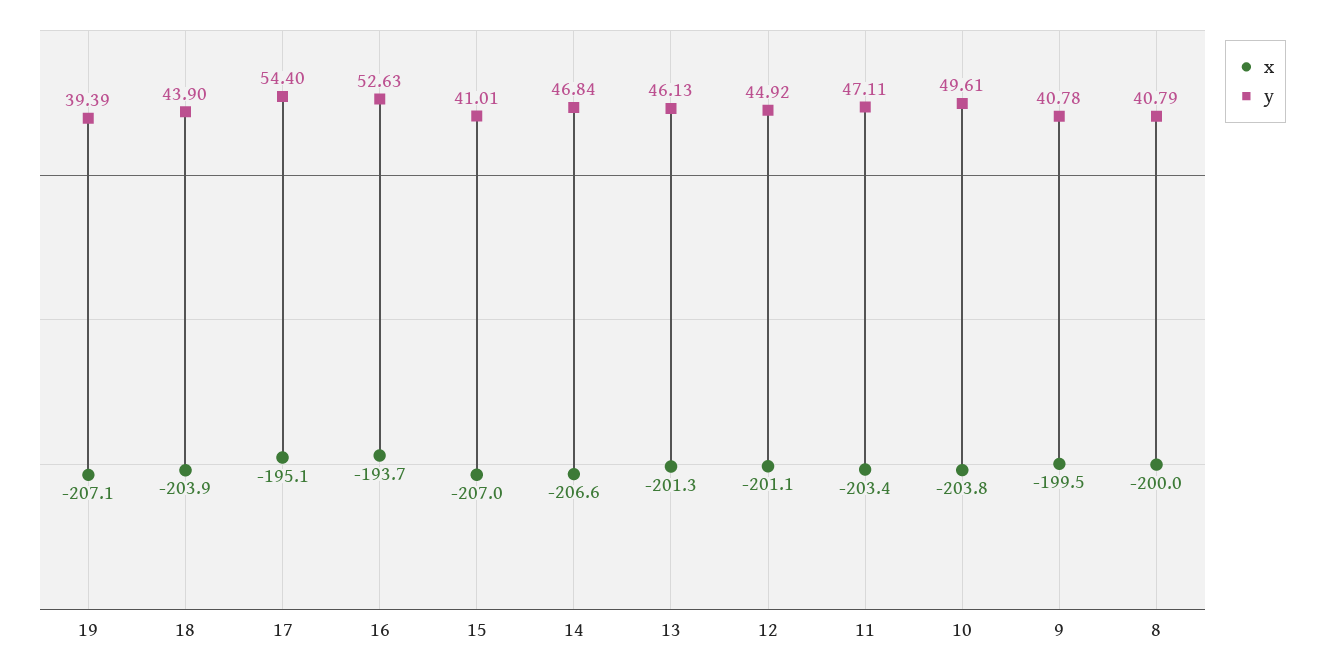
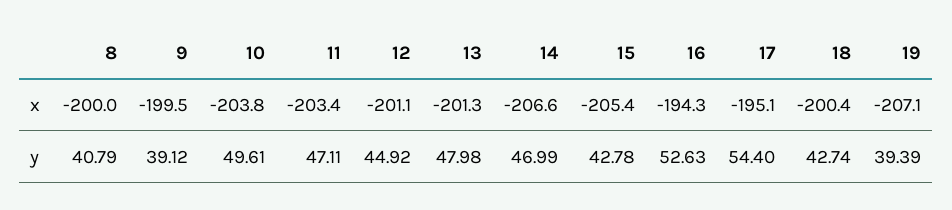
  {
    "x": {
      "19": -207.1,
-     "18": -203.9,
+     "18": -200.4,
      "17": -195.1,
-     "16": -193.7,
+     "16": -194.3,
-     "15": -207,
+     "15": -205.4,
      "14": -206.6,
      "13": -201.3,
      "12": -201.1,
      "11": -203.4,
      "10": -203.8,
      "9": -199.5,
      "8": -200
    },
    "y": {
      "19": 39.39,
-     "18": 43.9,
+     "18": 42.74,
      "17": 54.4,
      "16": 52.63,
-     "15": 41.01,
+     "15": 42.78,
-     "14": 46.84,
+     "14": 46.99,
-     "13": 46.13,
+     "13": 47.98,
      "12": 44.92,
      "11": 47.11,
      "10": 49.61,
-     "9": 40.78,
+     "9": 39.12,
      "8": 40.79
    }
  }

